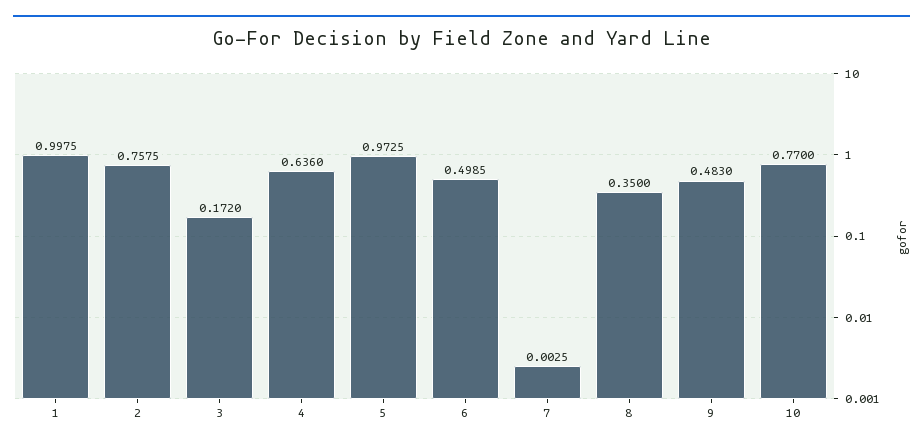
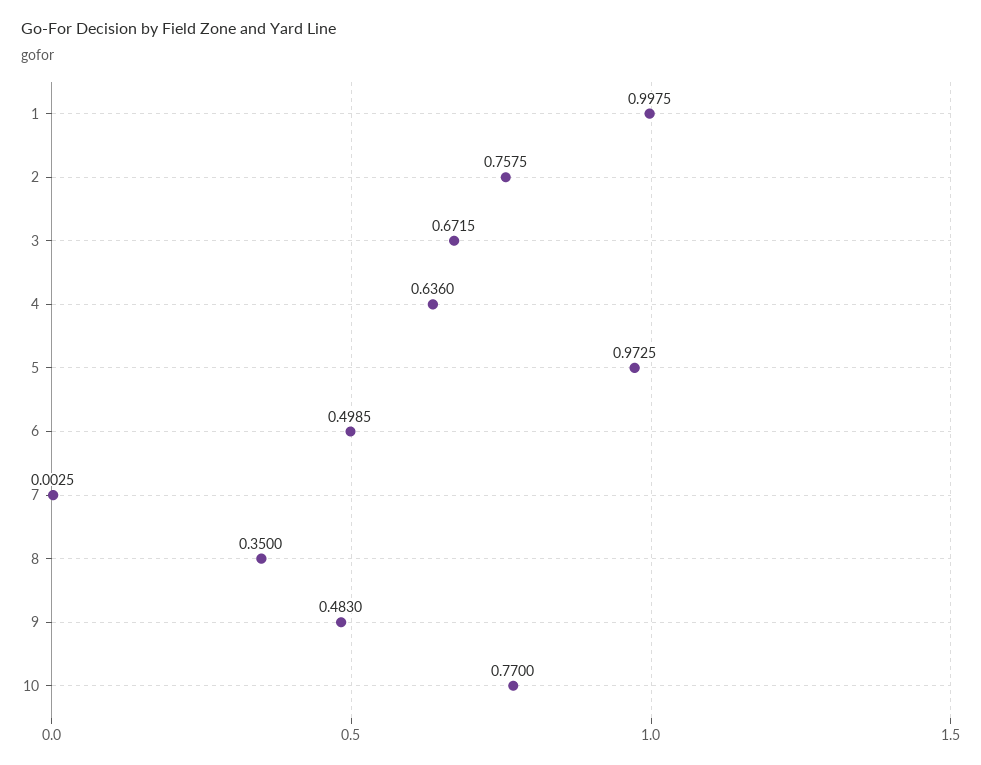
  {
    "1": 0.9975,
    "2": 0.7575,
-   "3": 0.172,
+   "3": 0.6715,
    "4": 0.636,
    "5": 0.9725,
    "6": 0.4985,
    "7": 0.0025,
    "8": 0.35,
    "9": 0.483,
    "10": 0.77
  }

